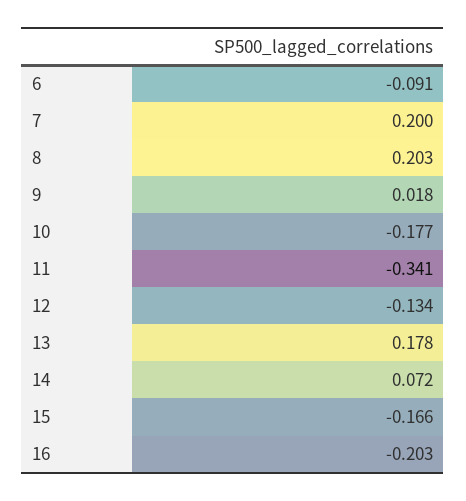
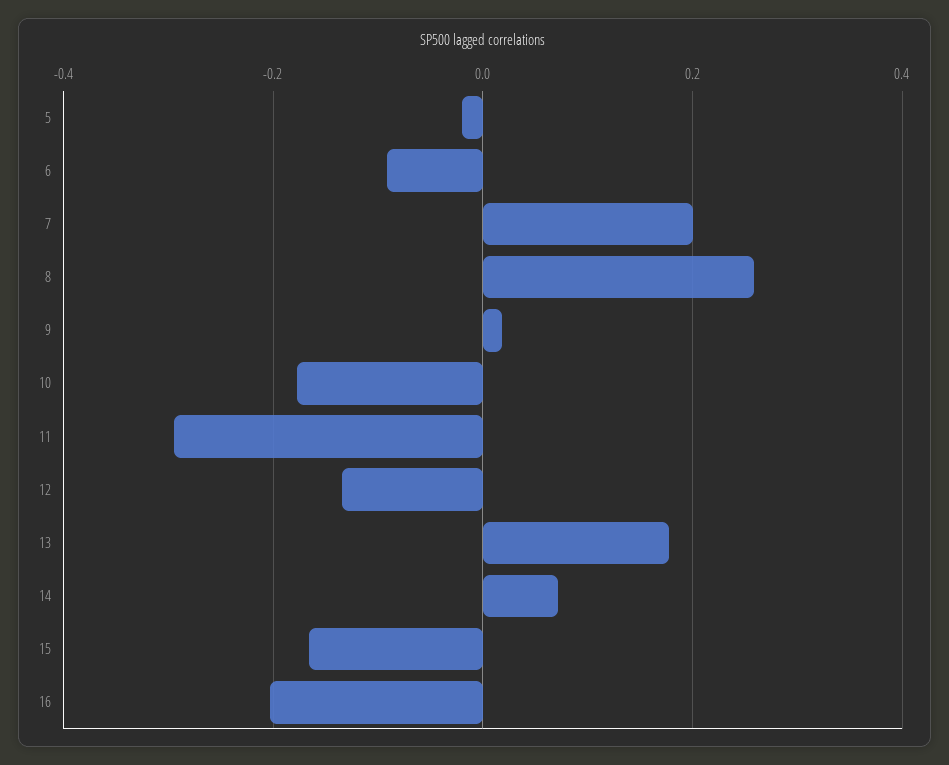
  {
    "6": -0.091,
    "7": 0.2,
-   "8": 0.203,
+   "8": 0.26,
    "9": 0.018,
    "10": -0.177,
-   "11": -0.341,
+   "11": -0.3,
    "12": -0.134,
    "13": 0.178,
    "14": 0.072,
    "15": -0.166,
-   "16": -0.203
+   "16": -0.203,
+   "5": -0.02
  }

